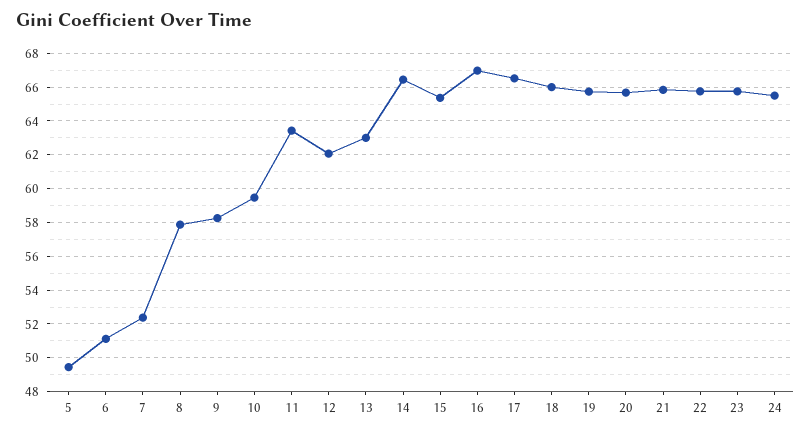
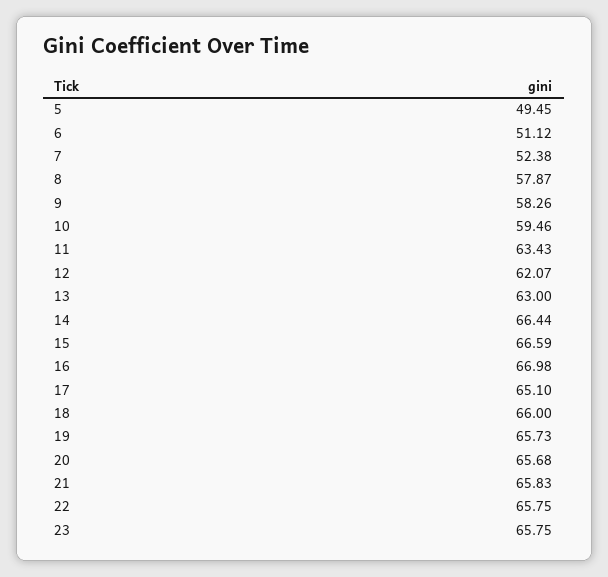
  {
    "5": 49.45,
    "6": 51.12,
    "7": 52.38,
    "8": 57.87,
    "9": 58.26,
    "10": 59.46,
    "11": 63.43,
    "12": 62.07,
    "13": 63,
    "14": 66.44,
-   "15": 65.5,
+   "15": 66.59,
    "16": 66.98,
-   "17": 66.5,
+   "17": 65.1,
    "18": 66,
    "19": 65.73,
    "20": 65.68,
    "21": 65.83,
    "22": 65.75,
-   "23": 65.75,
+   "23": 65.75
-   "24": 65.5
  }

